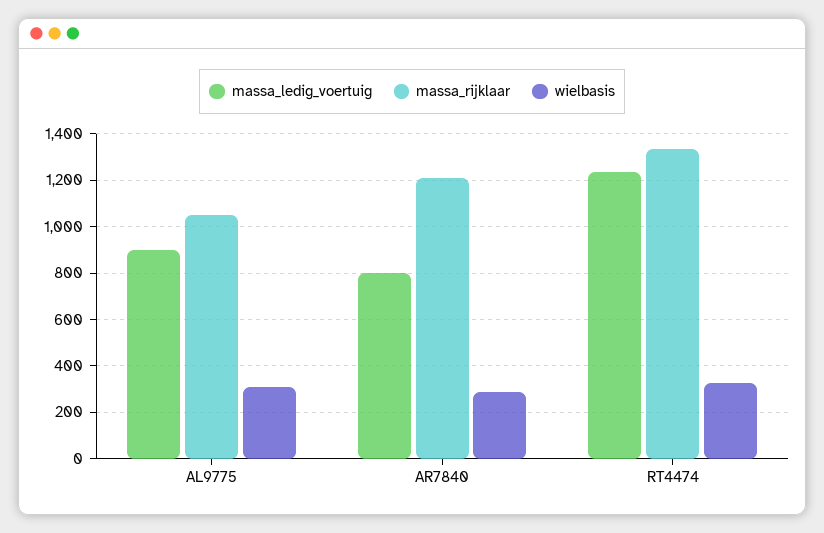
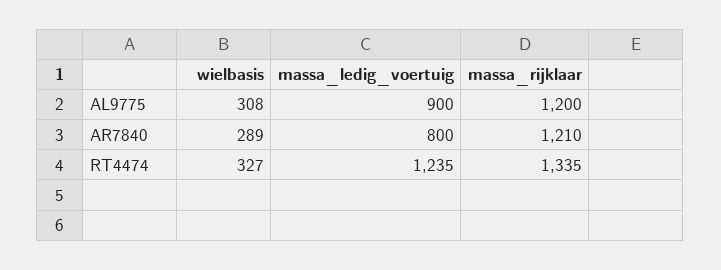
  {
    "massa_ledig_voertuig": {
      "AL9775": 900,
      "AR7840": 800,
      "RT4474": 1235
    },
    "massa_rijklaar": {
-     "AL9775": 1050,
+     "AL9775": 1200,
      "AR7840": 1210,
      "RT4474": 1335
    },
    "wielbasis": {
      "AL9775": 308,
      "AR7840": 289,
      "RT4474": 327
    }
  }

